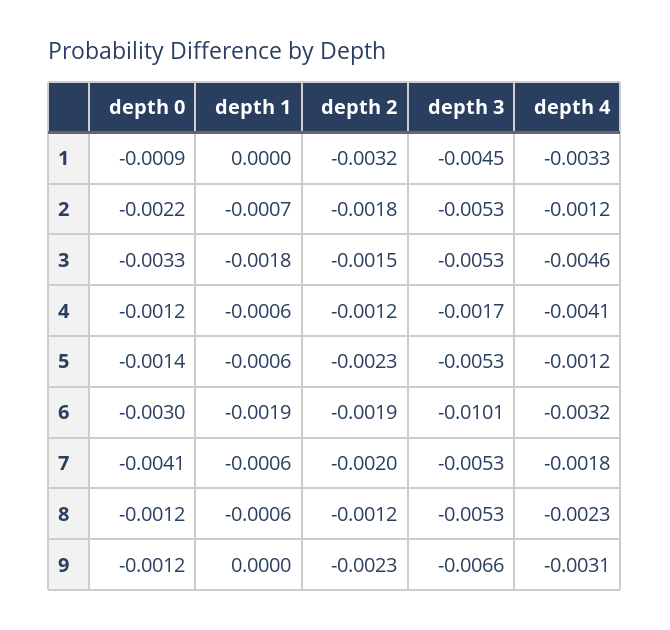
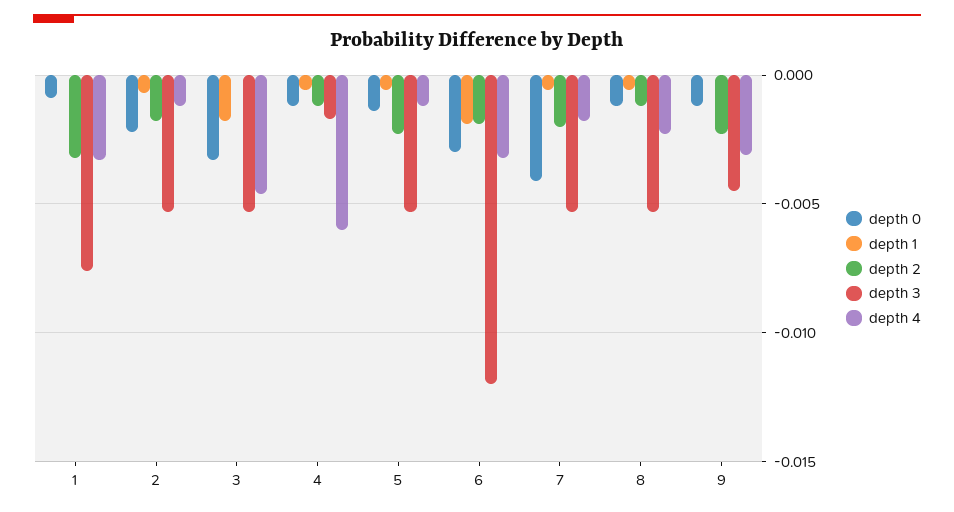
  {
    "depth 0": {
      "1": -0.0009,
      "2": -0.0022,
      "3": -0.0033,
      "4": -0.0012,
      "5": -0.0014,
      "6": -0.003,
      "7": -0.0041,
      "8": -0.0012,
      "9": -0.0012
    },
    "depth 1": {
      "1": 0,
      "2": -0.0007,
      "3": -0.0018,
      "4": -0.0006,
      "5": -0.0006,
      "6": -0.0019,
      "7": -0.0006,
      "8": -0.0006,
      "9": 0
    },
    "depth 2": {
      "1": -0.0032,
      "2": -0.0018,
-     "3": -0.0015,
+     "3": 0,
      "4": -0.0012,
      "5": -0.0023,
      "6": -0.0019,
      "7": -0.002,
      "8": -0.0012,
      "9": -0.0023
    },
    "depth 3": {
-     "1": -0.0045,
+     "1": -0.0075,
      "2": -0.0053,
      "3": -0.0053,
      "4": -0.0017,
      "5": -0.0053,
-     "6": -0.0101,
+     "6": -0.012,
      "7": -0.0053,
      "8": -0.0053,
-     "9": -0.0066
+     "9": -0.0045
    },
    "depth 4": {
      "1": -0.0033,
      "2": -0.0012,
      "3": -0.0046,
-     "4": -0.0041,
+     "4": -0.006,
      "5": -0.0012,
      "6": -0.0032,
      "7": -0.0018,
      "8": -0.0023,
      "9": -0.0031
    }
  }

